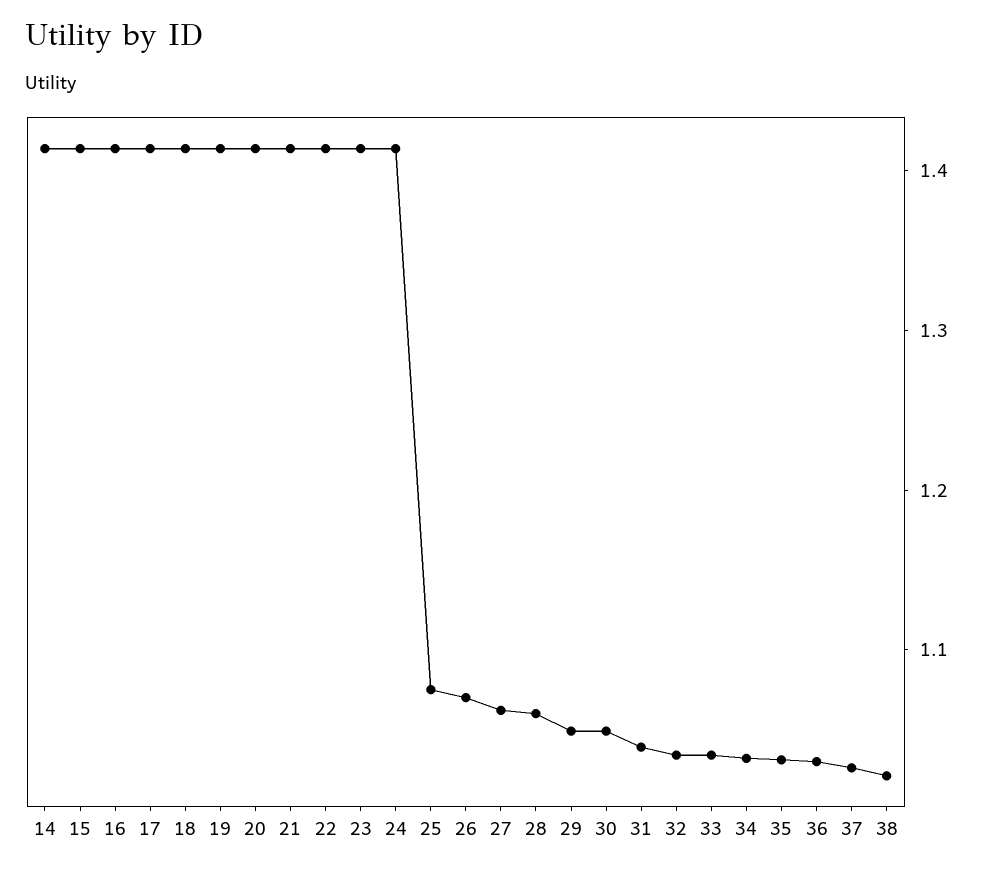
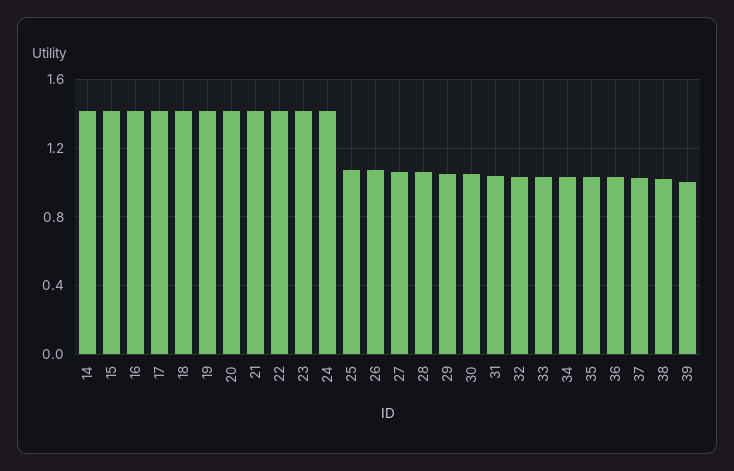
  {
    "14": 1.42,
    "15": 1.42,
    "16": 1.42,
    "17": 1.42,
    "18": 1.42,
    "19": 1.42,
    "20": 1.42,
    "21": 1.42,
    "22": 1.42,
    "23": 1.42,
    "24": 1.42,
    "25": 1.08,
    "26": 1.08,
    "27": 1.06,
    "28": 1.06,
    "29": 1.04,
    "30": 1.04,
    "31": 1.04,
    "32": 1.04,
    "33": 1.04,
    "34": 1.04,
    "35": 1.04,
    "36": 1.04,
    "37": 1.02,
-   "38": 1.02
+   "38": 1.02,
+   "39": 1
  }

